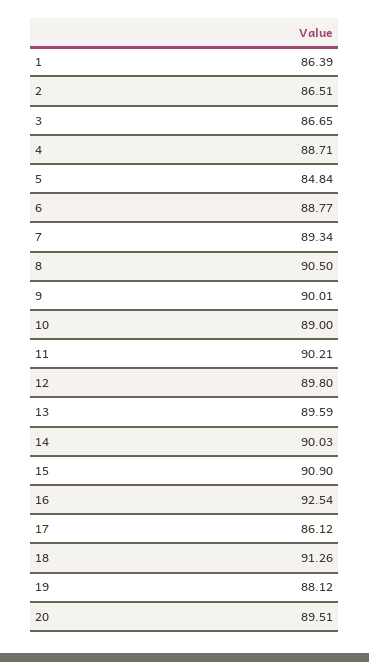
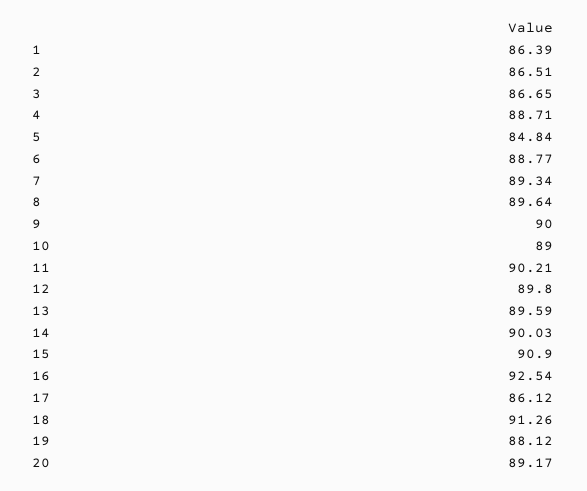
  {
    "1": 86.39,
    "2": 86.51,
    "3": 86.65,
    "4": 88.71,
    "5": 84.84,
    "6": 88.77,
    "7": 89.34,
-   "8": 90.5,
+   "8": 89.64,
-   "9": 90.01,
+   "9": 90,
    "10": 89,
    "11": 90.21,
    "12": 89.8,
    "13": 89.59,
    "14": 90.03,
    "15": 90.9,
    "16": 92.54,
    "17": 86.12,
    "18": 91.26,
    "19": 88.12,
-   "20": 89.51
+   "20": 89.17
  }

